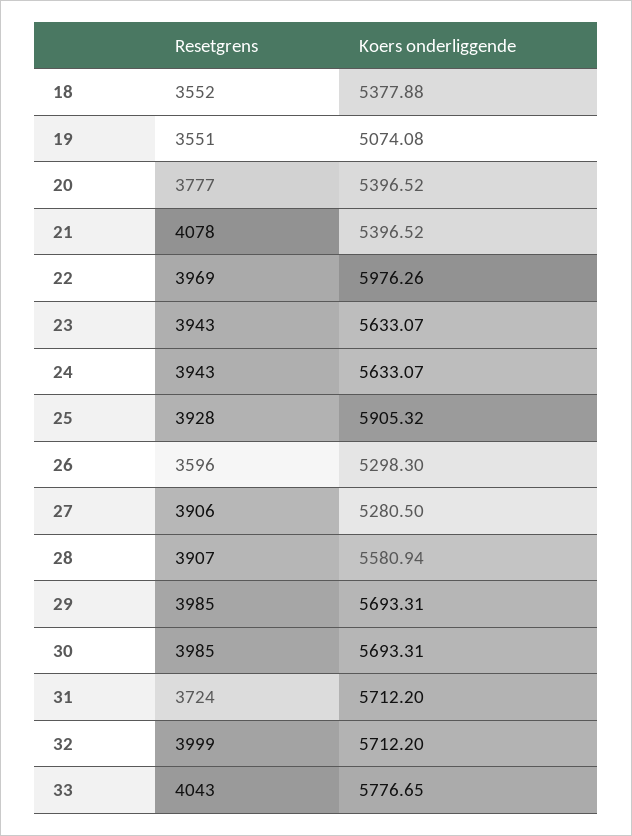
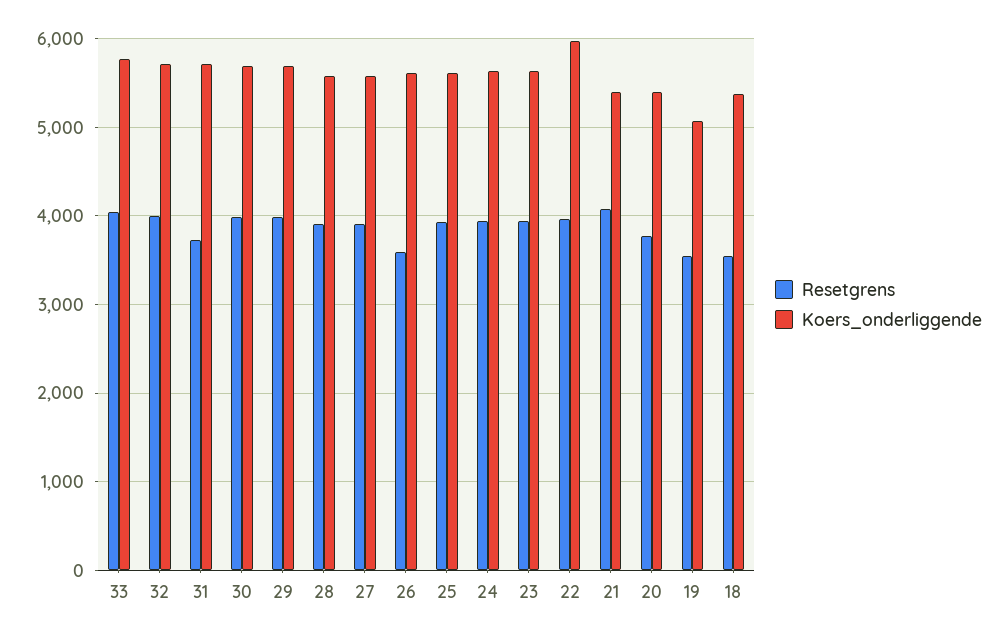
  {
    "Resetgrens": {
      "18": 3552,
      "19": 3551,
      "20": 3777,
      "21": 4078,
      "22": 3969,
      "23": 3943,
      "24": 3943,
      "25": 3928,
      "26": 3596,
      "27": 3906,
      "28": 3907,
      "29": 3985,
      "30": 3985,
      "31": 3724,
      "32": 3999,
      "33": 4043
    },
    "Koers onderliggende": {
      "18": 5377.88,
      "19": 5074.08,
      "20": 5396.52,
      "21": 5396.52,
      "22": 5976.26,
      "23": 5633.07,
      "24": 5633.07,
-     "25": 5905.32,
+     "25": 5600,
-     "26": 5298.3,
+     "26": 5600,
-     "27": 5280.5,
+     "27": 5600,
      "28": 5580.94,
      "29": 5693.31,
      "30": 5693.31,
      "31": 5712.2,
      "32": 5712.2,
      "33": 5776.65
    }
  }

